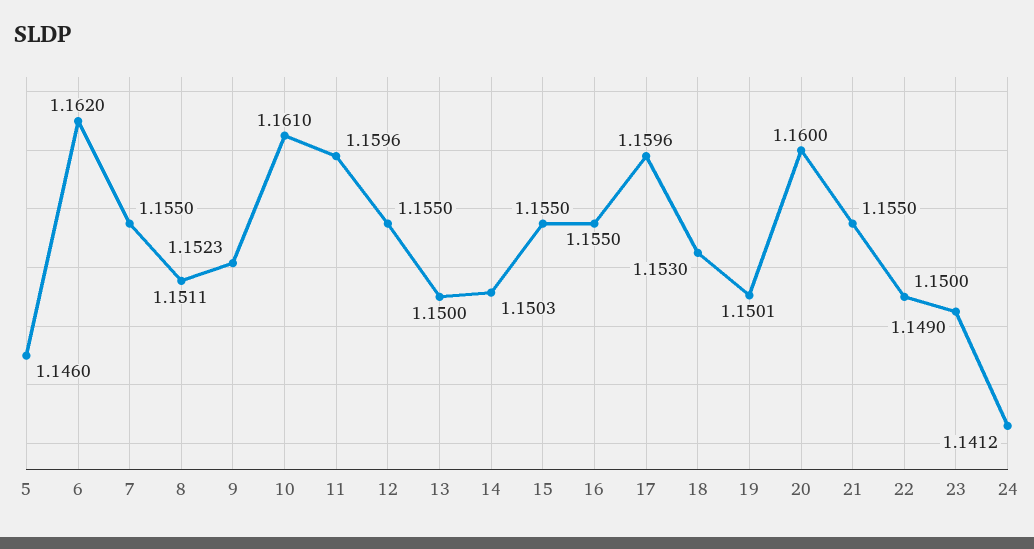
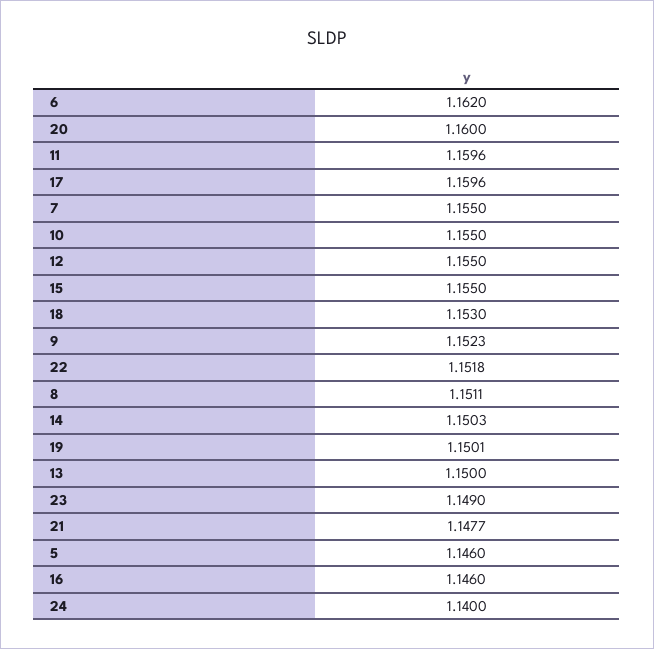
  {
    "5": 1.146,
    "6": 1.162,
    "7": 1.155,
    "8": 1.1511,
    "9": 1.1523,
-   "10": 1.161,
+   "10": 1.155,
    "11": 1.1596,
    "12": 1.155,
    "13": 1.15,
    "14": 1.1503,
    "15": 1.155,
-   "16": 1.155,
+   "16": 1.146,
    "17": 1.1596,
    "18": 1.153,
    "19": 1.1501,
    "20": 1.16,
-   "21": 1.155,
+   "21": 1.1477,
-   "22": 1.15,
+   "22": 1.1518,
    "23": 1.149,
-   "24": 1.1412
+   "24": 1.14
  }

